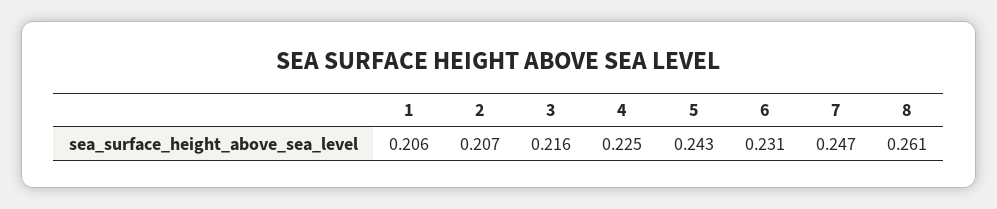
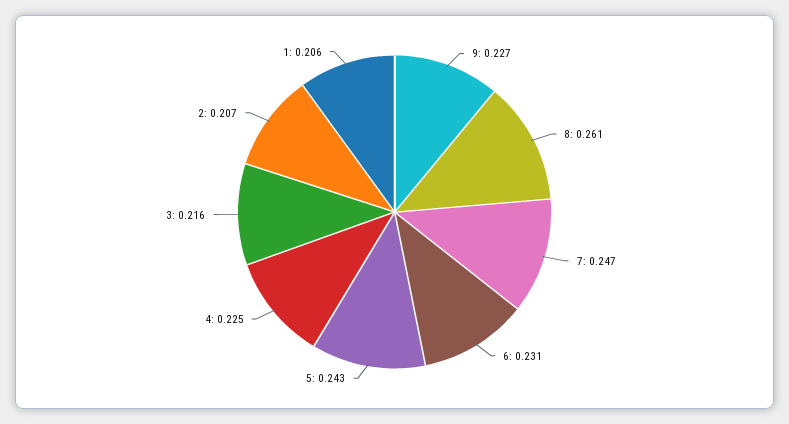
  {
    "1": 0.206,
    "2": 0.207,
    "3": 0.216,
    "4": 0.225,
    "5": 0.243,
    "6": 0.231,
    "7": 0.247,
-   "8": 0.261
+   "8": 0.261,
+   "9": 0.227
  }

